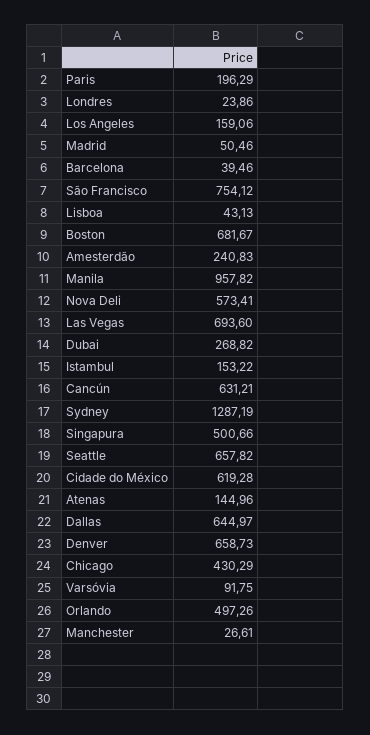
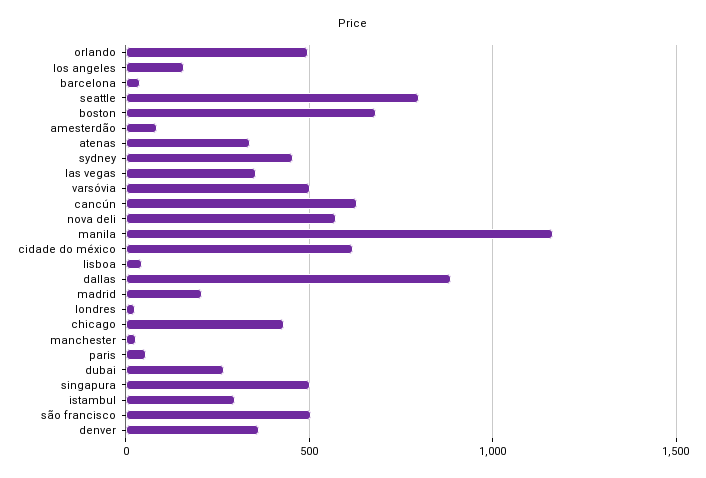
  {
-   "Paris": 196.29,
+   "Paris": 50,
    "Londres": 23.86,
    "Los Angeles": 159.06,
-   "Madrid": 50.46,
+   "Madrid": 200,
    "Barcelona": 39.46,
-   "São Francisco": 754.12,
+   "São Francisco": 500,
    "Lisboa": 43.13,
    "Boston": 681.67,
-   "Amesterdão": 240.83,
+   "Amesterdão": 100,
-   "Manila": 957.82,
+   "Manila": 1150,
    "Nova Deli": 573.41,
-   "Las Vegas": 693.6,
+   "Las Vegas": 350,
    "Dubai": 268.82,
-   "Istambul": 153.22,
+   "Istambul": 300,
    "Cancún": 631.21,
-   "Sydney": 1287.19,
+   "Sydney": 450,
    "Singapura": 500.66,
-   "Seattle": 657.82,
+   "Seattle": 800,
    "Cidade do México": 619.28,
-   "Atenas": 144.96,
+   "Atenas": 350,
-   "Dallas": 644.97,
+   "Dallas": 900,
-   "Denver": 658.73,
+   "Denver": 350,
    "Chicago": 430.29,
-   "Varsóvia": 91.75,
+   "Varsóvia": 500,
    "Orlando": 497.26,
    "Manchester": 26.61
  }

